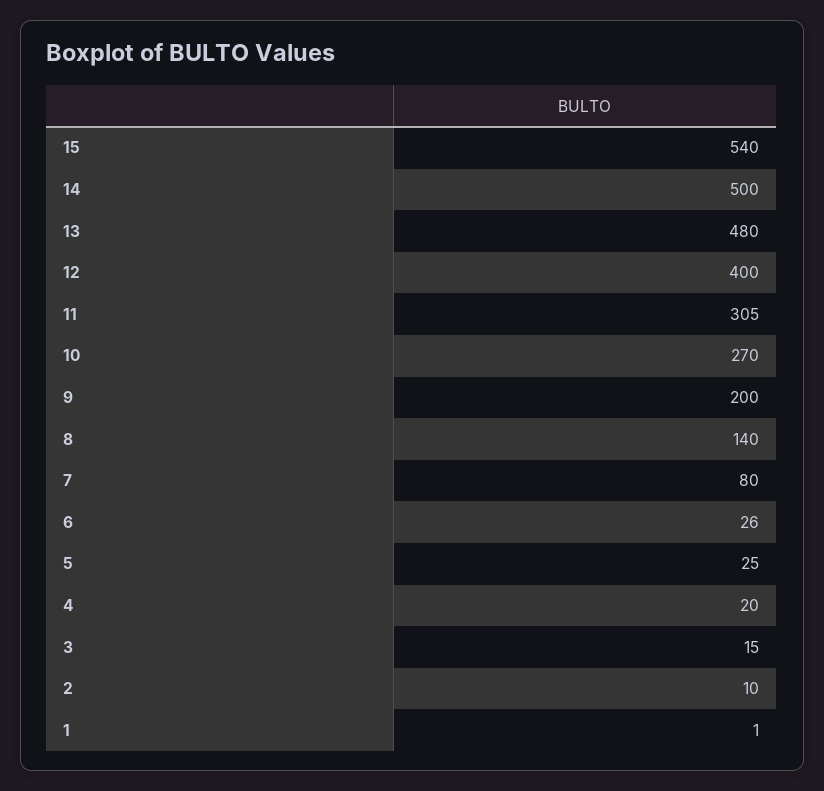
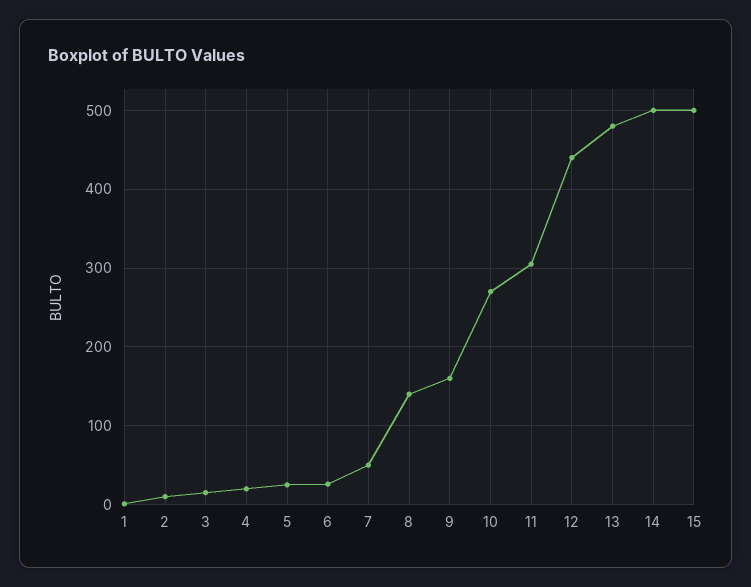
  {
-   "15": 540,
+   "15": 500,
    "14": 500,
    "13": 480,
-   "12": 400,
+   "12": 440,
    "11": 305,
    "10": 270,
-   "9": 200,
+   "9": 160,
    "8": 140,
-   "7": 80,
+   "7": 50,
    "6": 26,
    "5": 25,
    "4": 20,
    "3": 15,
    "2": 10,
    "1": 1
  }

